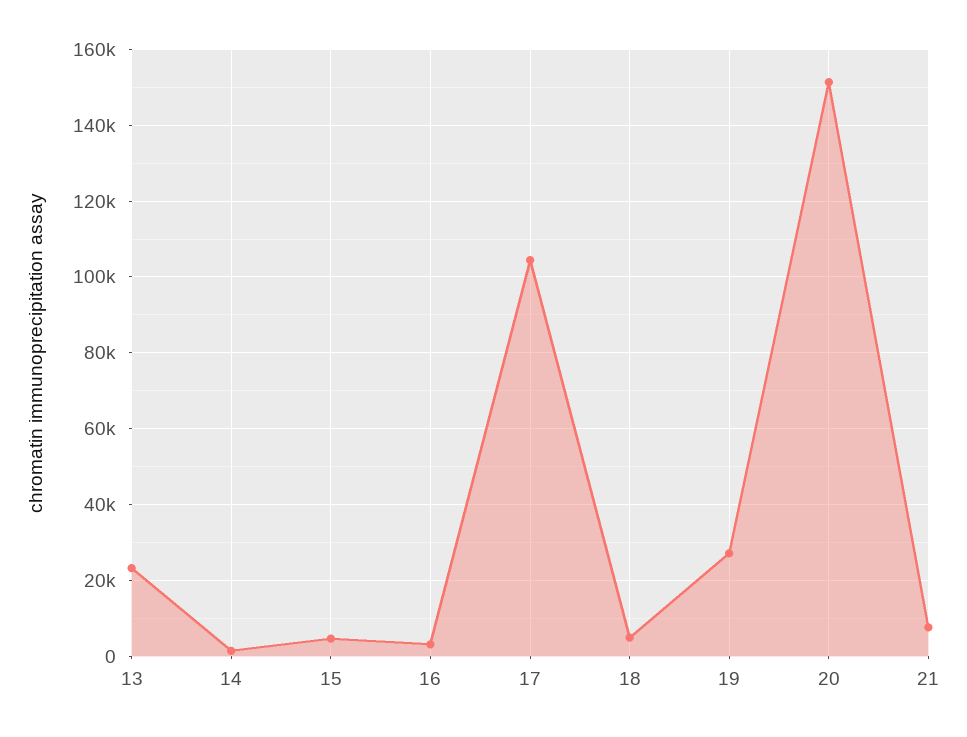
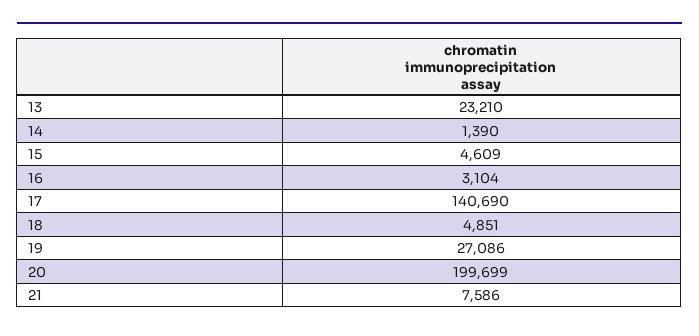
  {
    "13": 23210,
    "14": 1390,
    "15": 4609,
    "16": 3104,
-   "17": 104000,
+   "17": 140690,
    "18": 4851,
    "19": 27086,
-   "20": 152000,
+   "20": 199699,
    "21": 7586
  }

